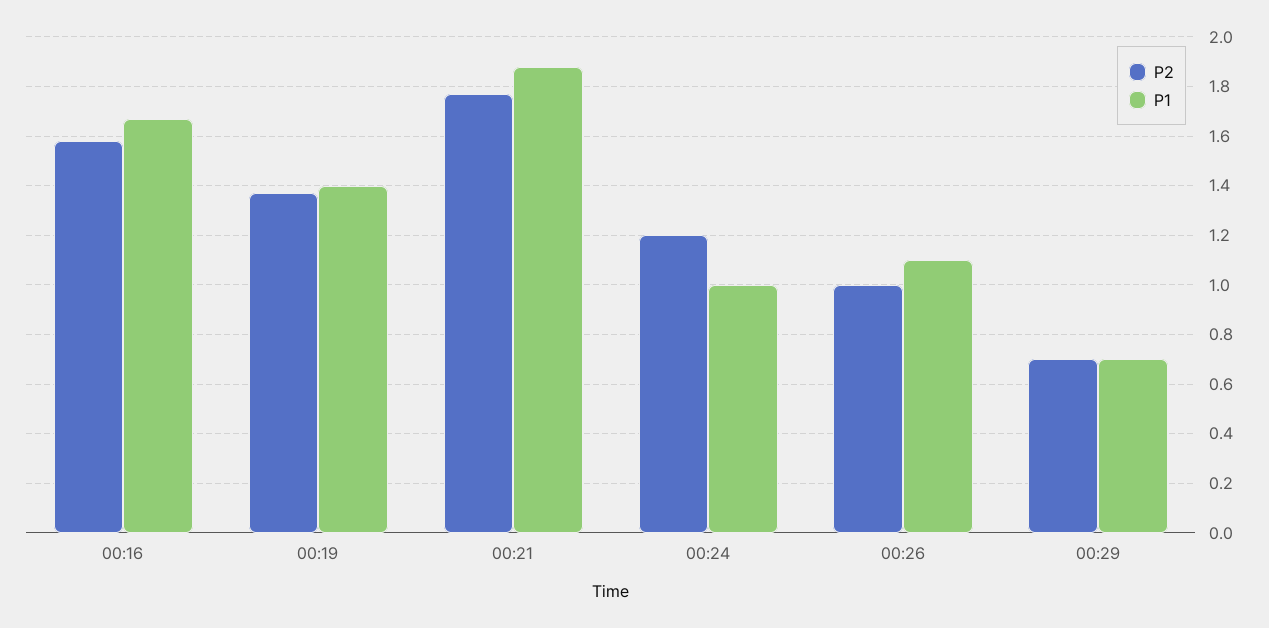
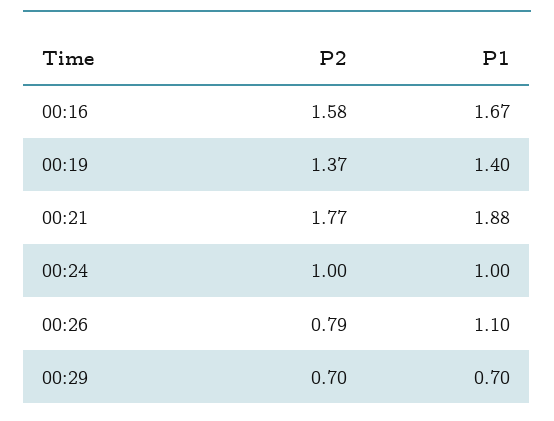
  {
    "P2": {
      "00:16": 1.58,
      "00:19": 1.37,
      "00:21": 1.77,
-     "00:24": 1.2,
+     "00:24": 1,
-     "00:26": 1,
+     "00:26": 0.79,
      "00:29": 0.7
    },
    "P1": {
      "00:16": 1.67,
      "00:19": 1.4,
      "00:21": 1.88,
      "00:24": 1,
      "00:26": 1.1,
      "00:29": 0.7
    }
  }

